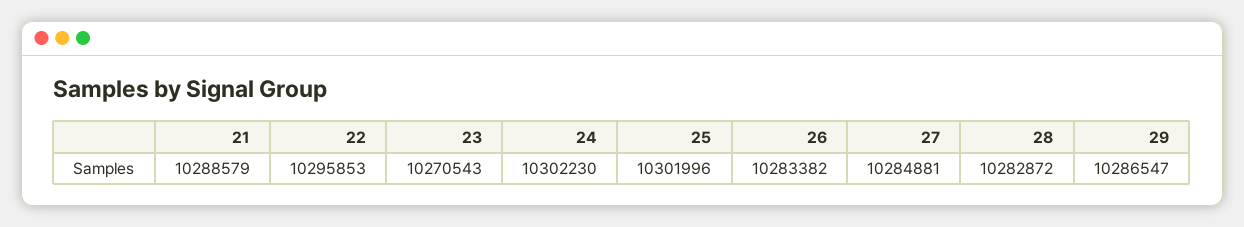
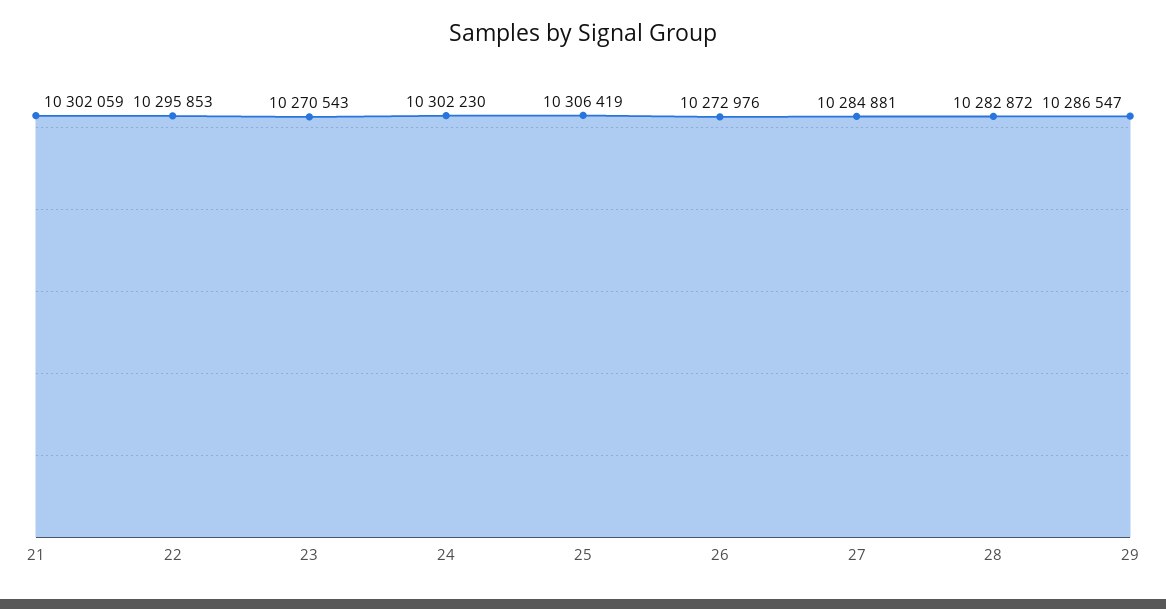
  {
-   "21": 10288579,
+   "21": 10302059,
    "22": 10295853,
    "23": 10270543,
    "24": 10302230,
-   "25": 10301996,
+   "25": 10306419,
-   "26": 10283382,
+   "26": 10272976,
    "27": 10284881,
    "28": 10282872,
    "29": 10286547
  }

